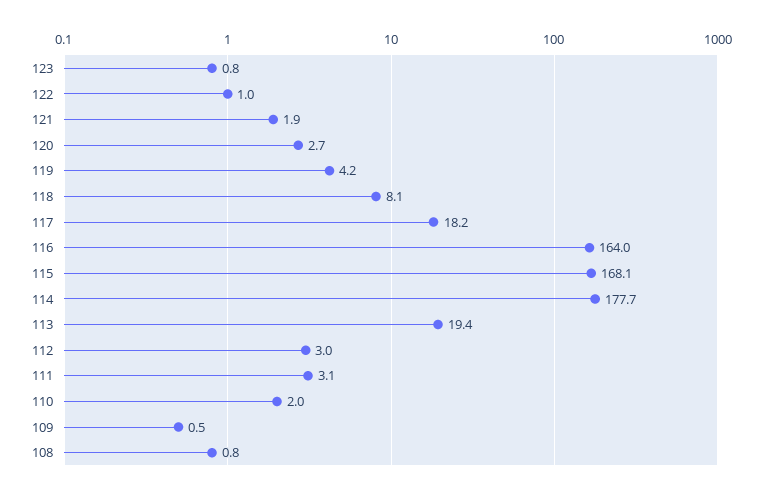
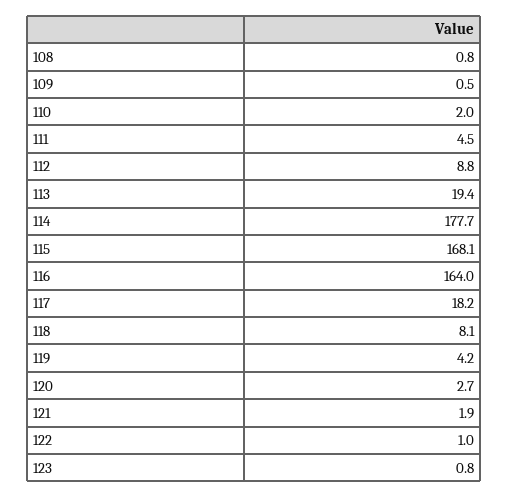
  {
    "123": 0.8,
    "122": 1,
    "121": 1.9,
    "120": 2.7,
    "119": 4.2,
    "118": 8.1,
    "117": 18.2,
    "116": 164,
    "115": 168.1,
    "114": 177.7,
    "113": 19.4,
-   "112": 3,
+   "112": 8.8,
-   "111": 3.1,
+   "111": 4.5,
    "110": 2,
    "109": 0.5,
    "108": 0.8
  }

